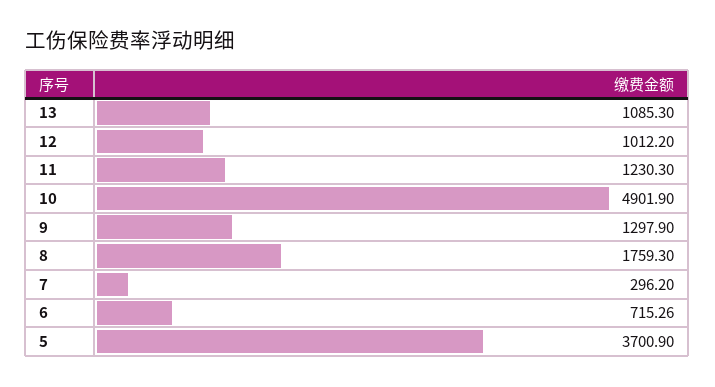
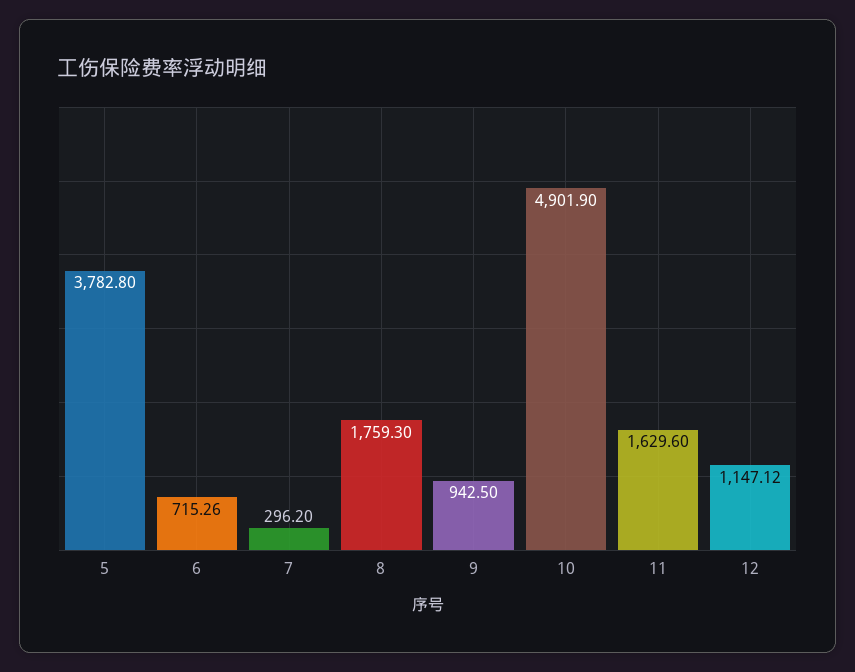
  {
-   "13": 1085.3,
-   "12": 1012.2,
+   "12": 1147.12,
-   "11": 1230.3,
+   "11": 1629.6,
    "10": 4901.9,
-   "9": 1297.9,
+   "9": 942.5,
    "8": 1759.3,
    "7": 296.2,
    "6": 715.26,
-   "5": 3700.9
+   "5": 3782.8
  }

